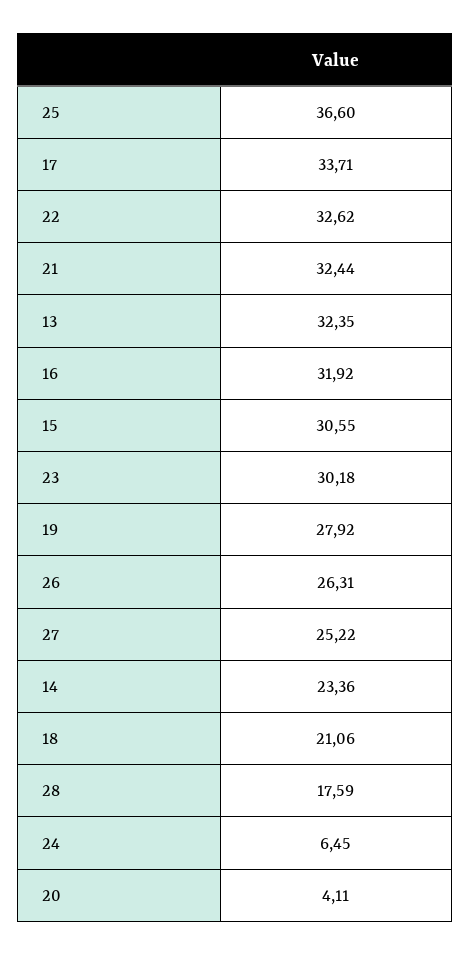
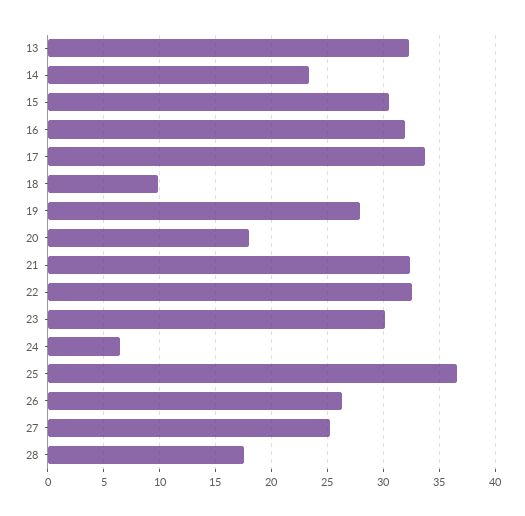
  {
    "25": 36.6,
    "17": 33.71,
    "22": 32.62,
    "21": 32.44,
    "13": 32.35,
    "16": 31.92,
    "15": 30.55,
    "23": 30.18,
    "19": 27.92,
    "26": 26.31,
    "27": 25.22,
    "14": 23.36,
-   "18": 21.06,
+   "18": 10,
    "28": 17.59,
    "24": 6.45,
-   "20": 4.11
+   "20": 18
  }

